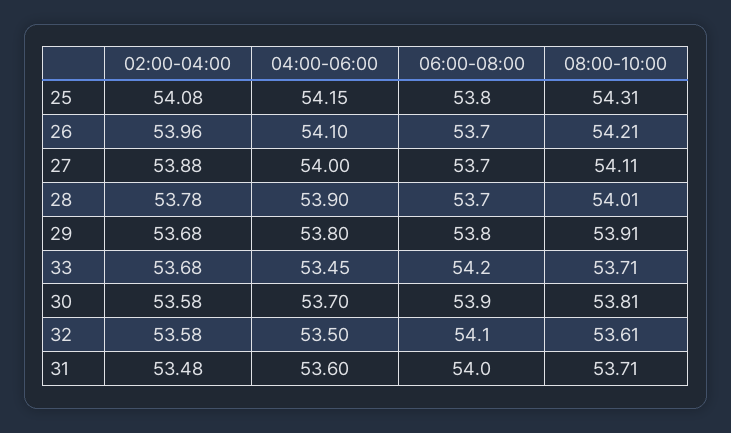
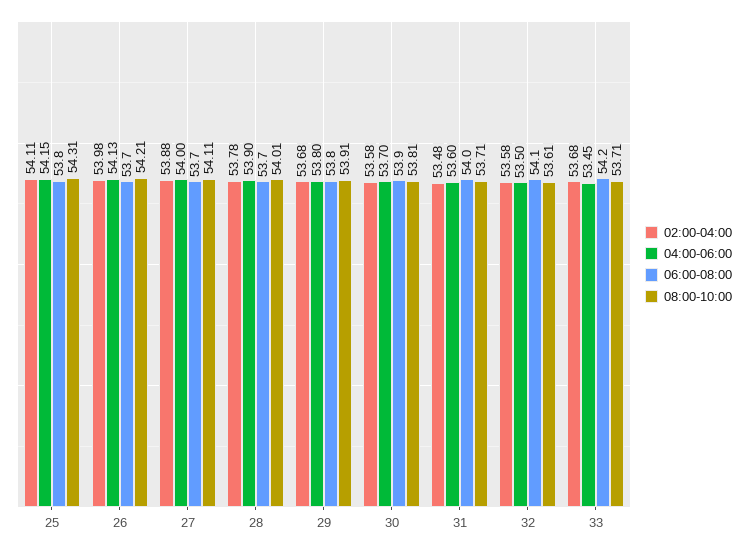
  {
    "02:00-04:00": {
-     "25": 54.08,
+     "25": 54.11,
-     "26": 53.96,
+     "26": 53.98,
      "27": 53.88,
      "28": 53.78,
      "29": 53.68,
      "33": 53.68,
      "30": 53.58,
      "32": 53.58,
      "31": 53.48
    },
    "04:00-06:00": {
      "25": 54.15,
-     "26": 54.1,
+     "26": 54.13,
      "27": 54,
      "28": 53.9,
      "29": 53.8,
      "33": 53.45,
      "30": 53.7,
      "32": 53.5,
      "31": 53.6
    },
    "06:00-08:00": {
      "25": 53.8,
      "26": 53.7,
      "27": 53.7,
      "28": 53.7,
      "29": 53.8,
      "33": 54.2,
      "30": 53.9,
      "32": 54.1,
      "31": 54
    },
    "08:00-10:00": {
      "25": 54.31,
      "26": 54.21,
      "27": 54.11,
      "28": 54.01,
      "29": 53.91,
      "33": 53.71,
      "30": 53.81,
      "32": 53.61,
      "31": 53.71
    }
  }

